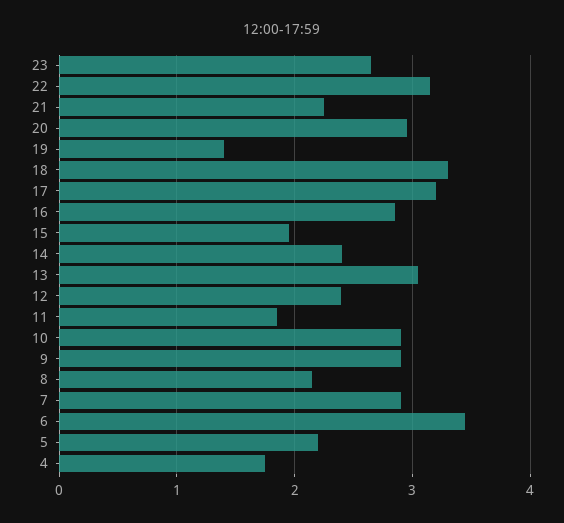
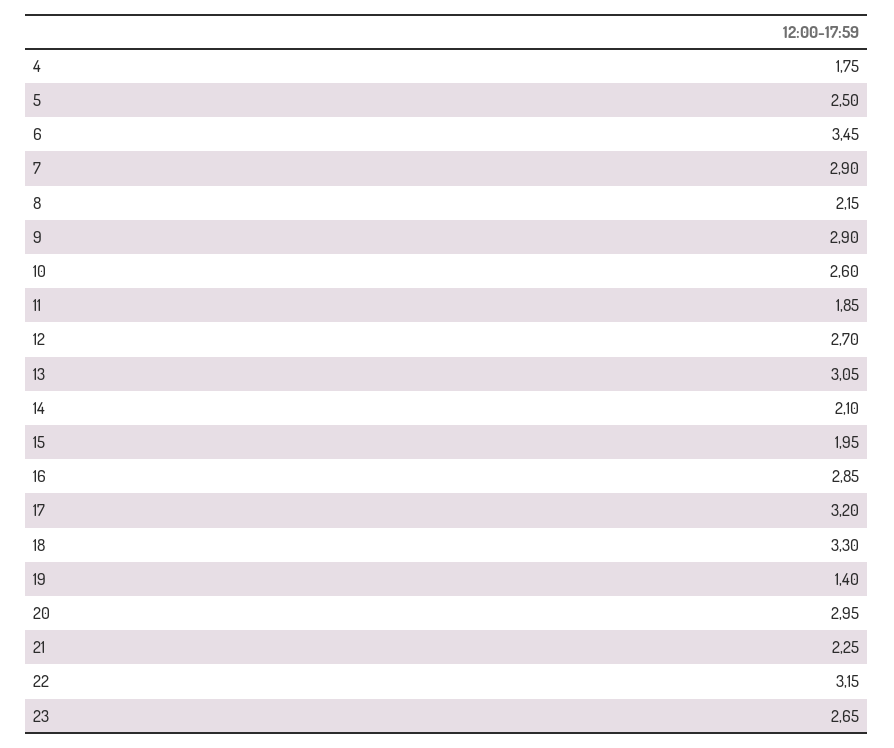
  {
    "23": 2.65,
    "22": 3.15,
    "21": 2.25,
    "20": 2.95,
    "19": 1.4,
    "18": 3.3,
    "17": 3.2,
    "16": 2.85,
    "15": 1.95,
-   "14": 2.4,
+   "14": 2.1,
    "13": 3.05,
-   "12": 2.4,
+   "12": 2.7,
    "11": 1.85,
-   "10": 2.9,
+   "10": 2.6,
    "9": 2.9,
    "8": 2.15,
    "7": 2.9,
    "6": 3.45,
-   "5": 2.2,
+   "5": 2.5,
    "4": 1.75
  }

